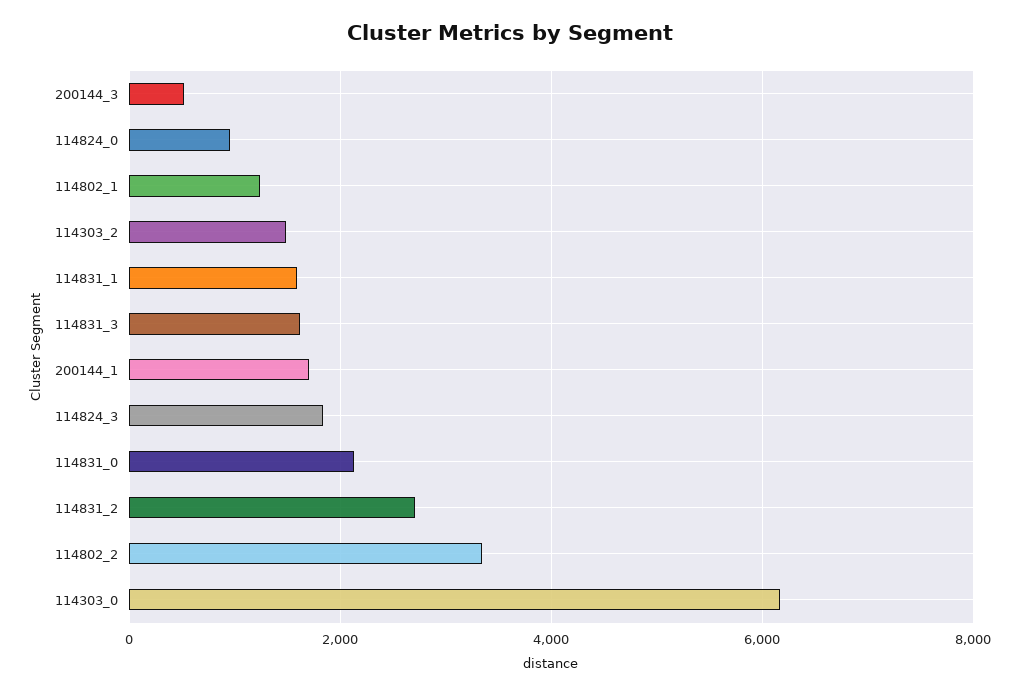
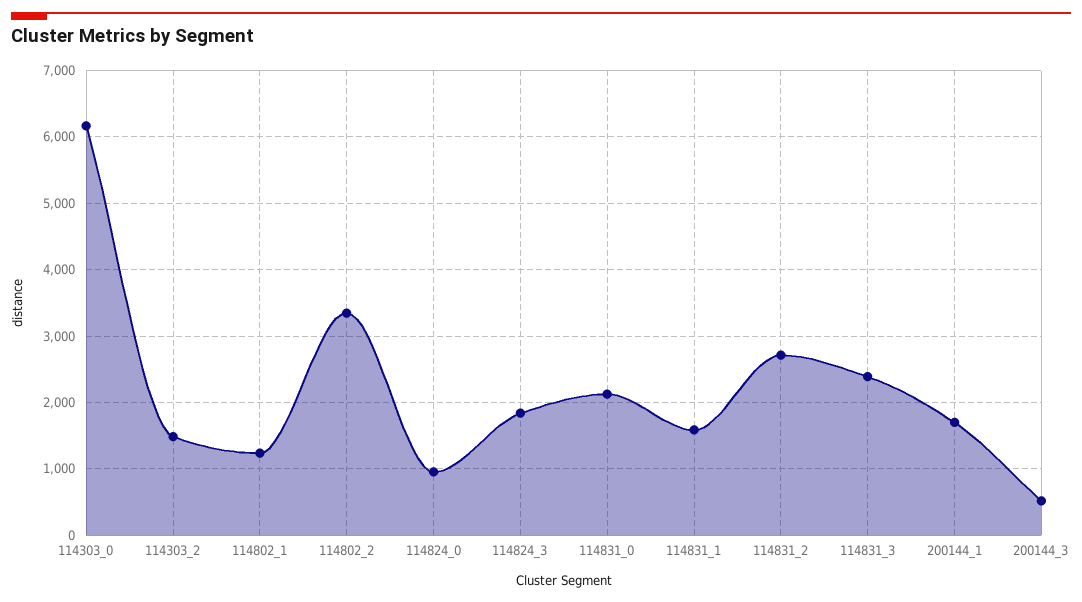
  {
    "200144_3": 500,
    "114824_0": 1000,
    "114802_1": 1200,
    "114303_2": 1500,
    "114831_1": 1600,
-   "114831_3": 1600,
+   "114831_3": 2400,
    "200144_1": 1700,
    "114824_3": 1800,
    "114831_0": 2100,
    "114831_2": 2700,
    "114802_2": 3300,
    "114303_0": 6200
  }

